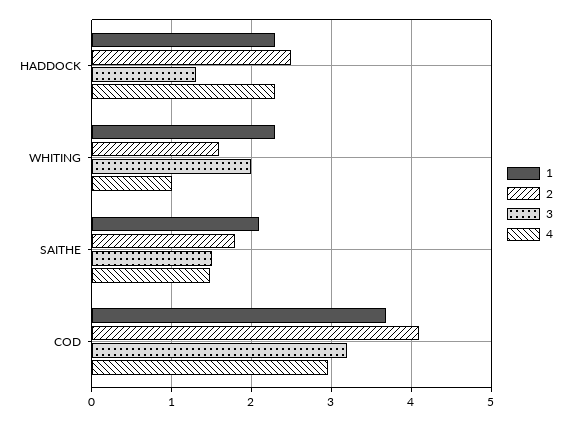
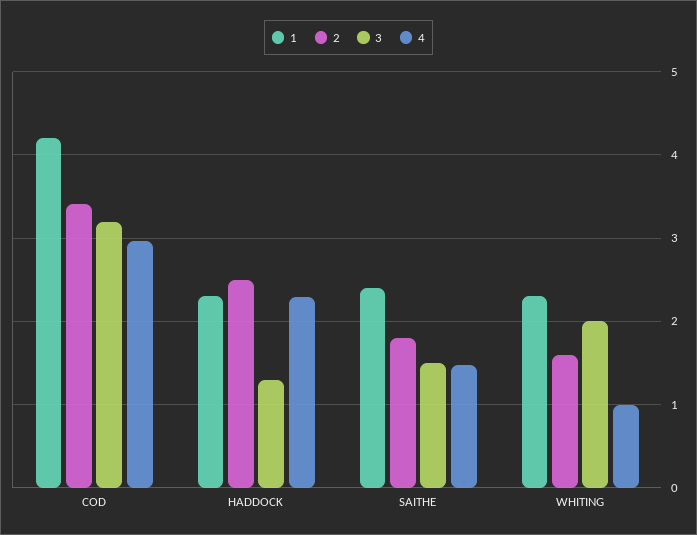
  {
    "1": {
      "HADDOCK": 2.3,
      "WHITING": 2.3,
-     "SAITHE": 2.1,
+     "SAITHE": 2.4,
-     "COD": 3.7
+     "COD": 4.2
    },
    "2": {
      "HADDOCK": 2.5,
      "WHITING": 1.6,
      "SAITHE": 1.8,
-     "COD": 4.1
+     "COD": 3.4
    },
    "3": {
      "HADDOCK": 1.3,
      "WHITING": 2,
      "SAITHE": 1.5,
      "COD": 3.2
    },
    "4": {
      "HADDOCK": 2.3,
      "WHITING": 1,
      "SAITHE": 1.5,
      "COD": 3
    }
  }

